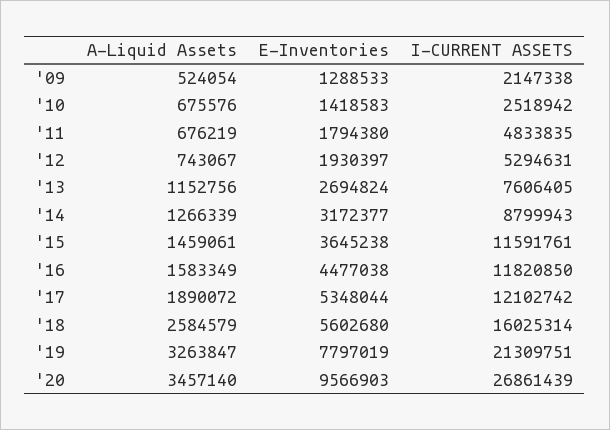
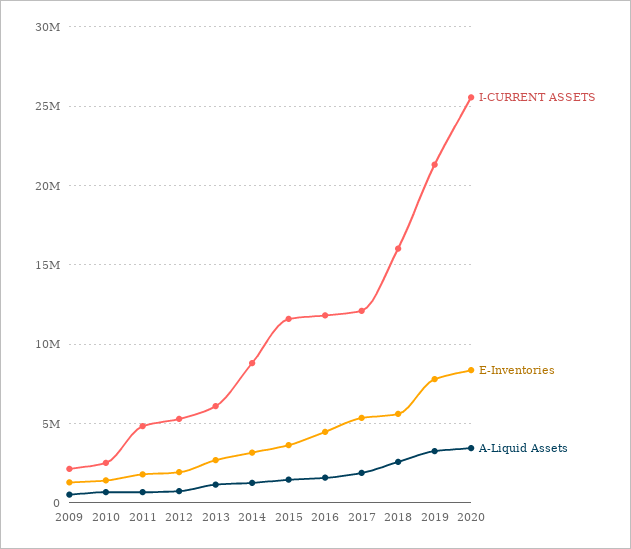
  {
    "A-Liquid Assets": {
      "'09": 524054,
      "'10": 675576,
      "'11": 676219,
      "'12": 743067,
      "'13": 1152756,
      "'14": 1266339,
      "'15": 1459061,
      "'16": 1583349,
      "'17": 1890072,
      "'18": 2584579,
      "'19": 3263847,
      "'20": 3457140
    },
    "E-Inventories": {
      "'09": 1288533,
      "'10": 1418583,
      "'11": 1794380,
      "'12": 1930397,
      "'13": 2694824,
      "'14": 3172377,
      "'15": 3645238,
      "'16": 4477038,
      "'17": 5348044,
      "'18": 5602680,
      "'19": 7797019,
-     "'20": 9566903
+     "'20": 8500000
    },
    "I-CURRENT ASSETS": {
      "'09": 2147338,
      "'10": 2518942,
      "'11": 4833835,
      "'12": 5294631,
-     "'13": 7606405,
+     "'13": 6000000,
      "'14": 8799943,
      "'15": 11591761,
      "'16": 11820850,
      "'17": 12102742,
      "'18": 16025314,
      "'19": 21309751,
-     "'20": 26861439
+     "'20": 25500000
    }
  }

